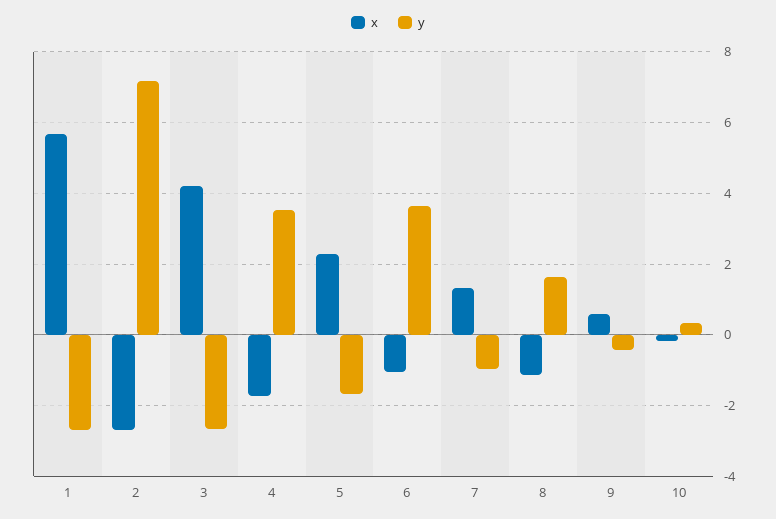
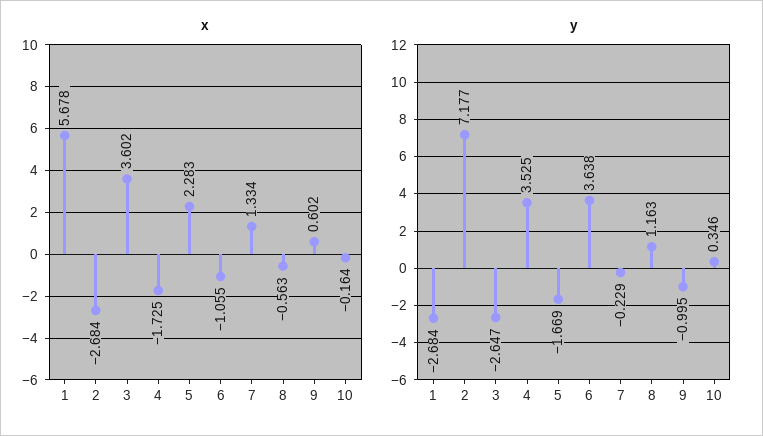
  {
    "x": {
      "1": 5.678,
      "2": -2.684,
-     "3": 4.2,
+     "3": 3.602,
      "4": -1.725,
      "5": 2.283,
      "6": -1.055,
      "7": 1.334,
-     "8": -1.2,
+     "8": -0.563,
      "9": 0.602,
      "10": -0.164
    },
    "y": {
      "1": -2.684,
      "2": 7.177,
      "3": -2.647,
      "4": 3.525,
      "5": -1.669,
      "6": 3.638,
-     "7": -1,
+     "7": -0.229,
-     "8": 1.6,
+     "8": 1.163,
-     "9": -0.4,
+     "9": -0.995,
      "10": 0.346
    }
  }

